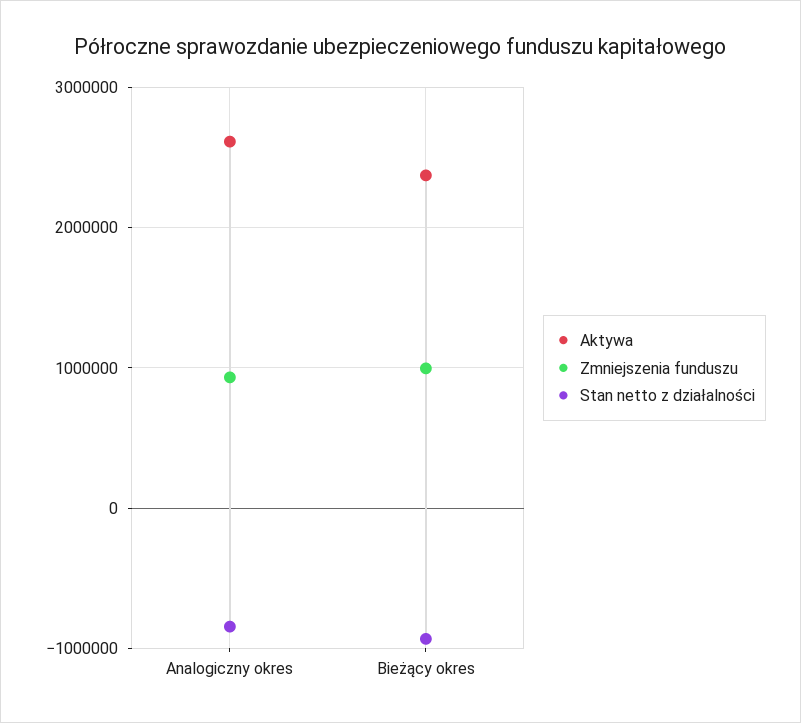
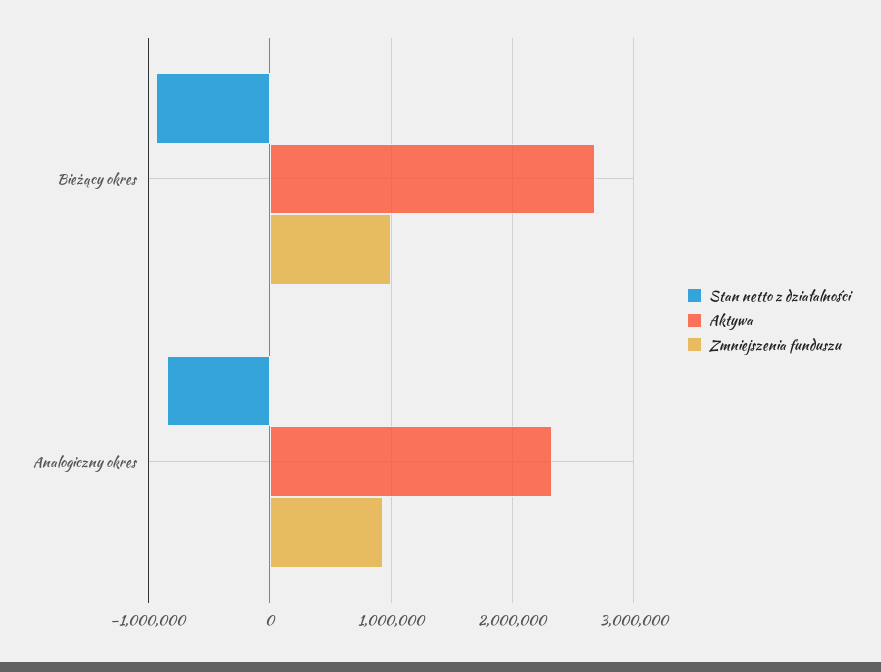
  {
    "Aktywa": {
-     "Analogiczny okres": 2600000,
+     "Analogiczny okres": 2300000,
-     "Bieżący okres": 2400000
+     "Bieżący okres": 2700000
    },
    "Zmniejszenia funduszu": {
      "Analogiczny okres": 900000,
      "Bieżący okres": 1000000
    },
    "Stan netto z działalności": {
      "Analogiczny okres": -800000,
      "Bieżący okres": -900000
    }
  }

